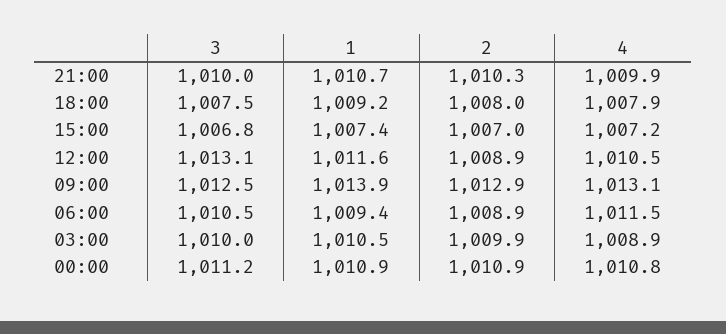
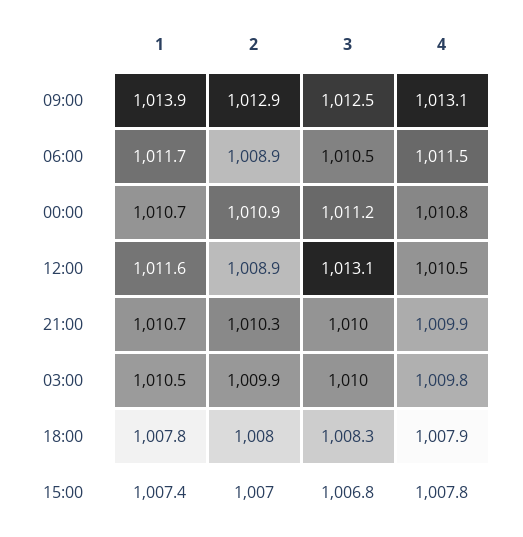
  {
    "3": {
      "21:00": 1010,
-     "18:00": 1007.5,
+     "18:00": 1008.3,
      "15:00": 1006.8,
      "12:00": 1013.1,
      "09:00": 1012.5,
      "06:00": 1010.5,
      "03:00": 1010,
      "00:00": 1011.2
    },
    "1": {
      "21:00": 1010.7,
-     "18:00": 1009.2,
+     "18:00": 1007.8,
      "15:00": 1007.4,
      "12:00": 1011.6,
      "09:00": 1013.9,
-     "06:00": 1009.4,
+     "06:00": 1011.7,
      "03:00": 1010.5,
-     "00:00": 1010.9
+     "00:00": 1010.7
    },
    "2": {
      "21:00": 1010.3,
      "18:00": 1008,
      "15:00": 1007,
      "12:00": 1008.9,
      "09:00": 1012.9,
      "06:00": 1008.9,
      "03:00": 1009.9,
      "00:00": 1010.9
    },
    "4": {
      "21:00": 1009.9,
      "18:00": 1007.9,
-     "15:00": 1007.2,
+     "15:00": 1007.8,
      "12:00": 1010.5,
      "09:00": 1013.1,
      "06:00": 1011.5,
-     "03:00": 1008.9,
+     "03:00": 1009.8,
      "00:00": 1010.8
    }
  }

